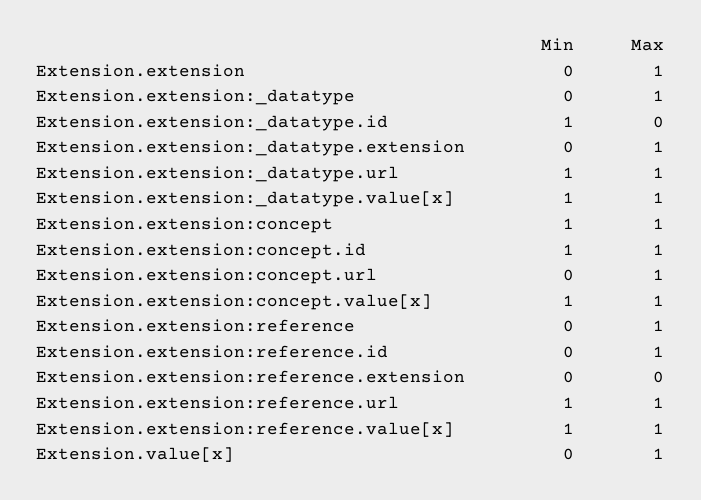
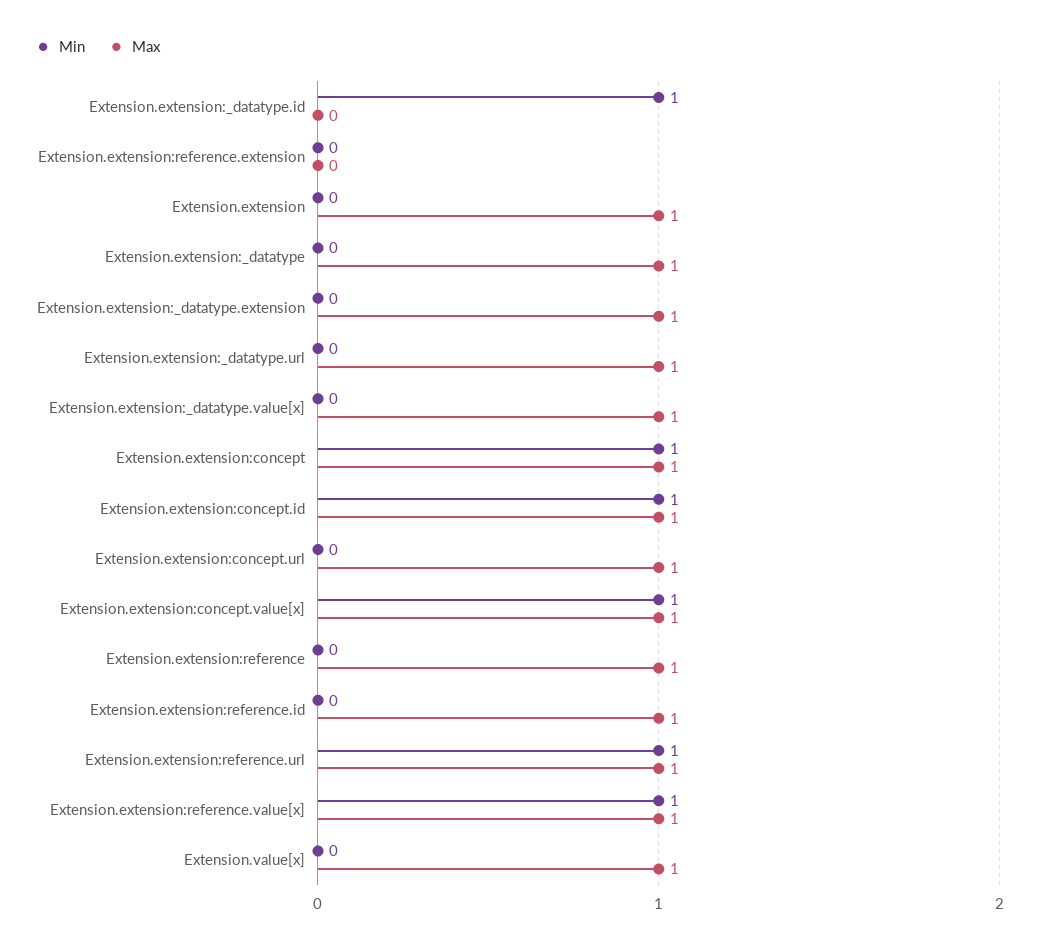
  {
    "Min": {
      "Extension.extension": 0,
      "Extension.extension:_datatype": 0,
      "Extension.extension:_datatype.id": 1,
      "Extension.extension:_datatype.extension": 0,
-     "Extension.extension:_datatype.url": 1,
+     "Extension.extension:_datatype.url": 0,
-     "Extension.extension:_datatype.value[x]": 1,
+     "Extension.extension:_datatype.value[x]": 0,
      "Extension.extension:concept": 1,
      "Extension.extension:concept.id": 1,
      "Extension.extension:concept.url": 0,
      "Extension.extension:concept.value[x]": 1,
      "Extension.extension:reference": 0,
      "Extension.extension:reference.id": 0,
      "Extension.extension:reference.extension": 0,
      "Extension.extension:reference.url": 1,
      "Extension.extension:reference.value[x]": 1,
      "Extension.value[x]": 0
    },
    "Max": {
      "Extension.extension": 1,
      "Extension.extension:_datatype": 1,
      "Extension.extension:_datatype.id": 0,
      "Extension.extension:_datatype.extension": 1,
      "Extension.extension:_datatype.url": 1,
      "Extension.extension:_datatype.value[x]": 1,
      "Extension.extension:concept": 1,
      "Extension.extension:concept.id": 1,
      "Extension.extension:concept.url": 1,
      "Extension.extension:concept.value[x]": 1,
      "Extension.extension:reference": 1,
      "Extension.extension:reference.id": 1,
      "Extension.extension:reference.extension": 0,
      "Extension.extension:reference.url": 1,
      "Extension.extension:reference.value[x]": 1,
      "Extension.value[x]": 1
    }
  }

